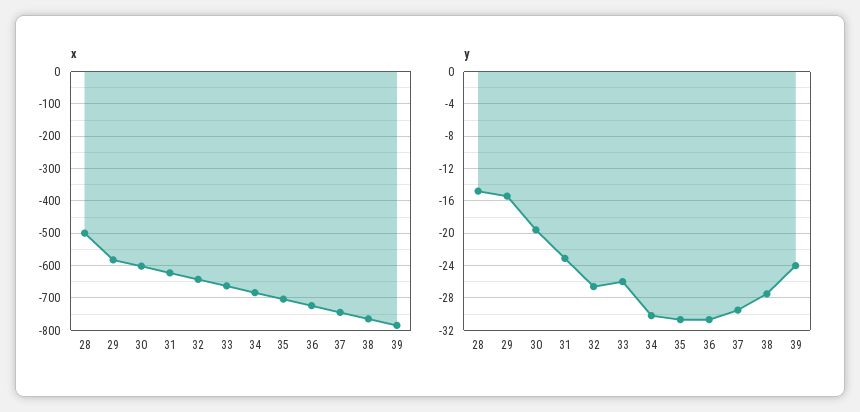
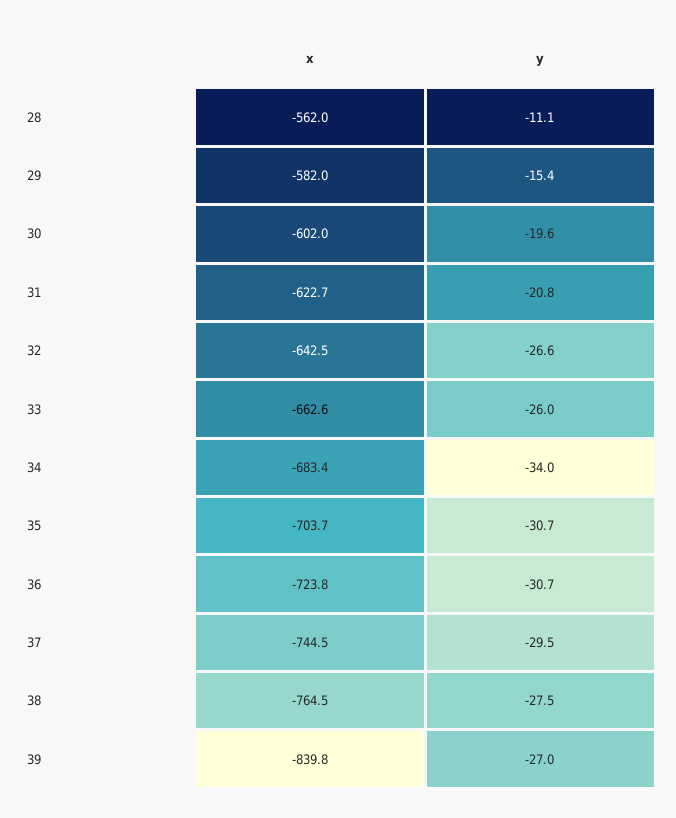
  {
    "x": {
-     "28": -500,
+     "28": -562,
      "29": -582,
      "30": -602,
      "31": -622.7,
      "32": -642.5,
      "33": -662.6,
      "34": -683.4,
      "35": -703.7,
      "36": -723.8,
      "37": -744.5,
      "38": -764.5,
-     "39": -780
+     "39": -839.8
    },
    "y": {
-     "28": -15,
+     "28": -11.1,
      "29": -15.4,
      "30": -19.6,
-     "31": -23,
+     "31": -20.8,
      "32": -26.6,
      "33": -26,
-     "34": -30,
+     "34": -34,
      "35": -30.7,
      "36": -30.7,
      "37": -29.5,
      "38": -27.5,
-     "39": -24
+     "39": -27
    }
  }

